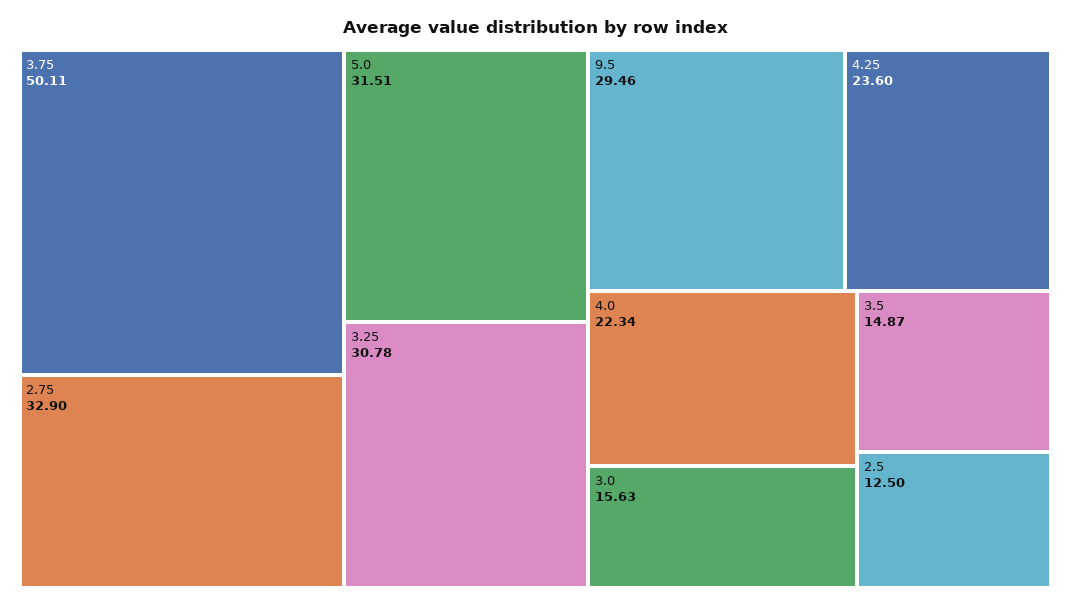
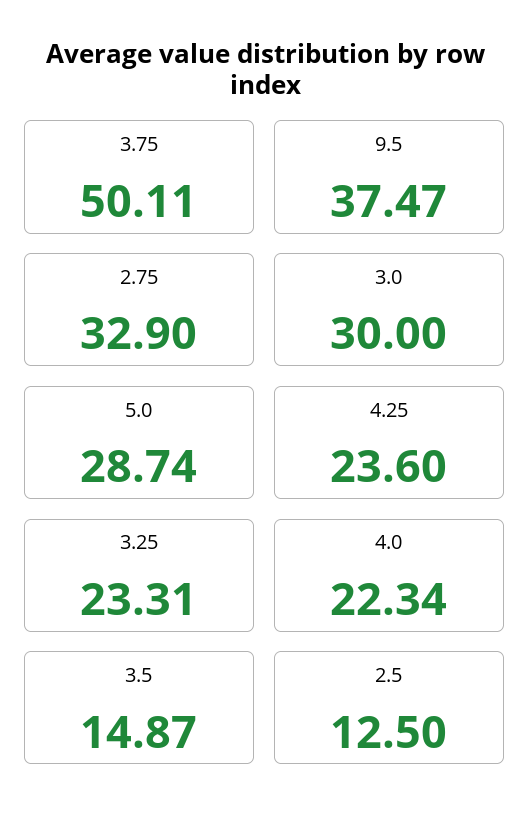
  {
    "3.75": 50.11,
    "2.75": 32.9,
-   "5.0": 31.51,
+   "5.0": 28.74,
-   "3.25": 30.78,
+   "3.25": 23.31,
-   "9.5": 29.46,
+   "9.5": 37.47,
    "4.25": 23.6,
    "4.0": 22.34,
-   "3.0": 15.63,
+   "3.0": 30,
    "3.5": 14.87,
    "2.5": 12.5
  }

